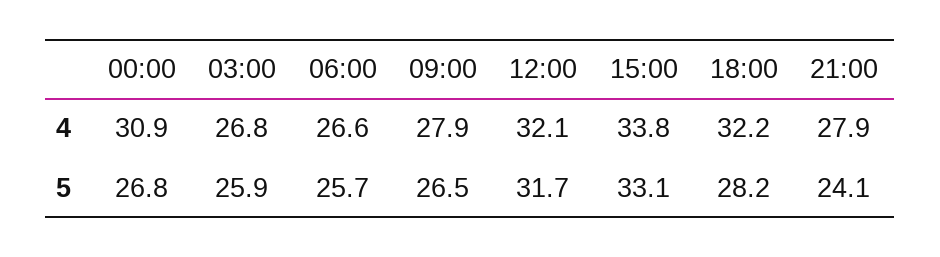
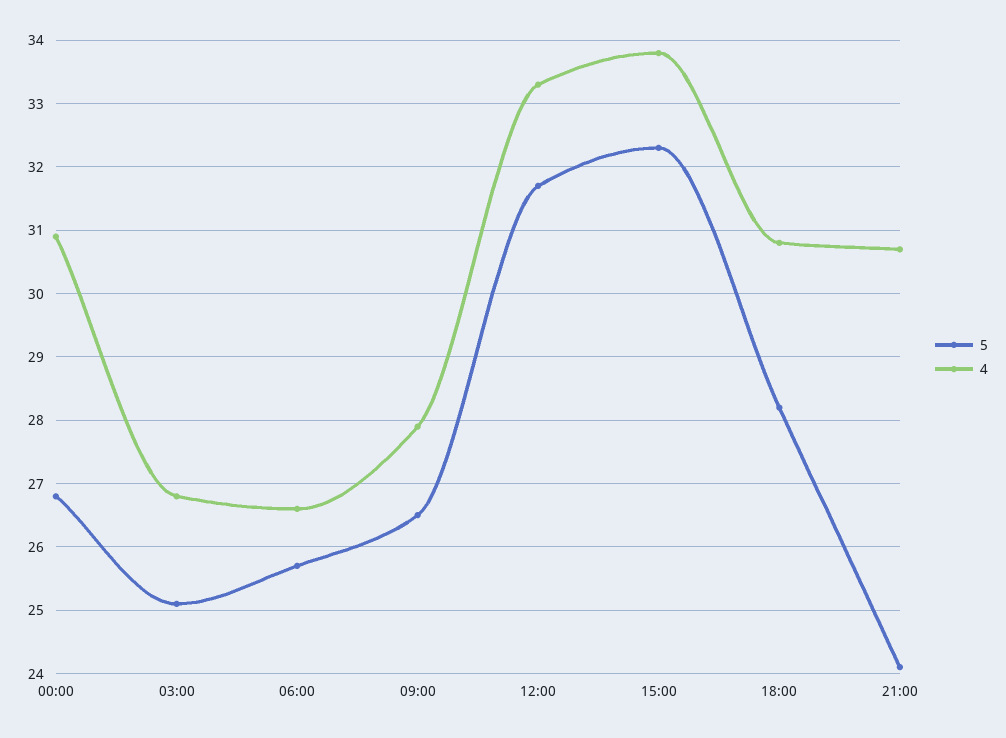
  {
    "4": {
      "00:00": 30.9,
      "03:00": 26.8,
      "06:00": 26.6,
      "09:00": 27.9,
-     "12:00": 32.1,
+     "12:00": 33.3,
      "15:00": 33.8,
-     "18:00": 32.2,
+     "18:00": 30.8,
-     "21:00": 27.9
+     "21:00": 30.7
    },
    "5": {
      "00:00": 26.8,
-     "03:00": 25.9,
+     "03:00": 25.1,
      "06:00": 25.7,
      "09:00": 26.5,
      "12:00": 31.7,
-     "15:00": 33.1,
+     "15:00": 32.3,
      "18:00": 28.2,
      "21:00": 24.1
    }
  }

